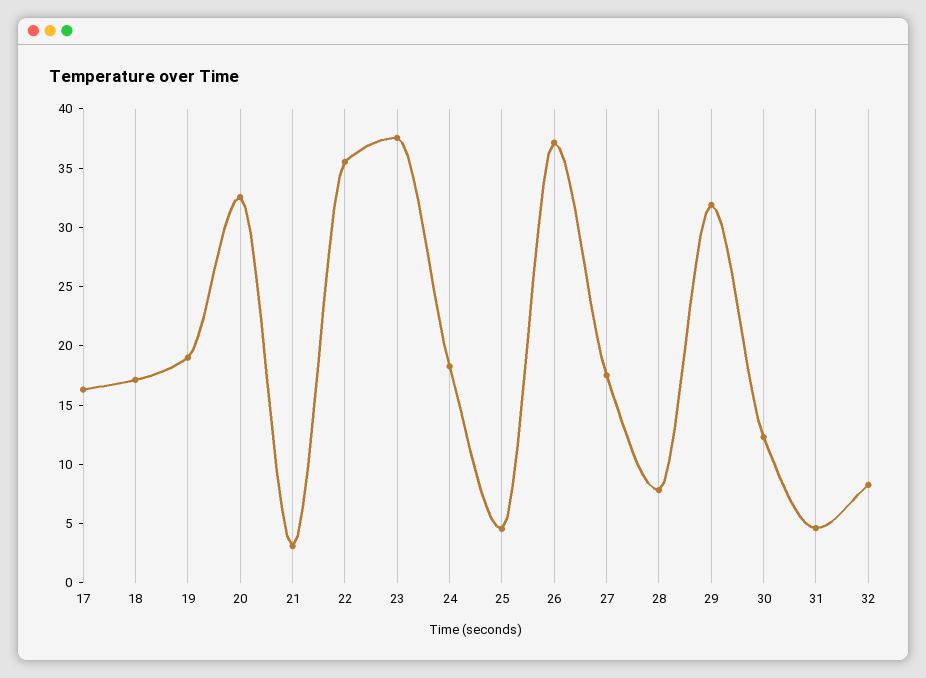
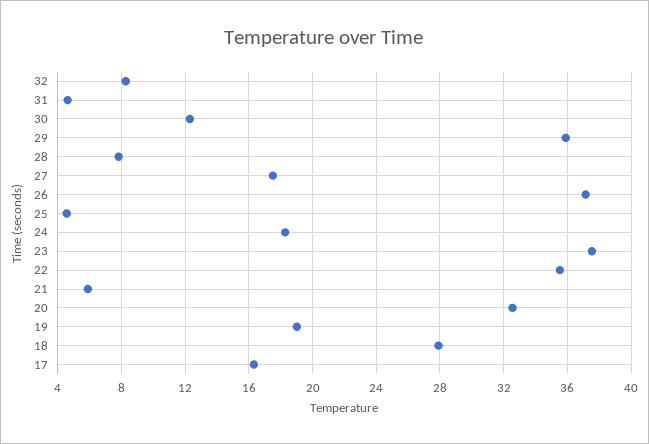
  {
    "17": 16.5,
-   "18": 17,
+   "18": 28,
    "19": 19,
    "20": 32.5,
-   "21": 3,
+   "21": 6,
    "22": 35.5,
    "23": 37.5,
    "24": 18.5,
    "25": 4.5,
    "26": 37,
    "27": 17.5,
    "28": 8,
-   "29": 32,
+   "29": 36,
    "30": 12.5,
    "31": 4.5,
    "32": 8.5
  }

